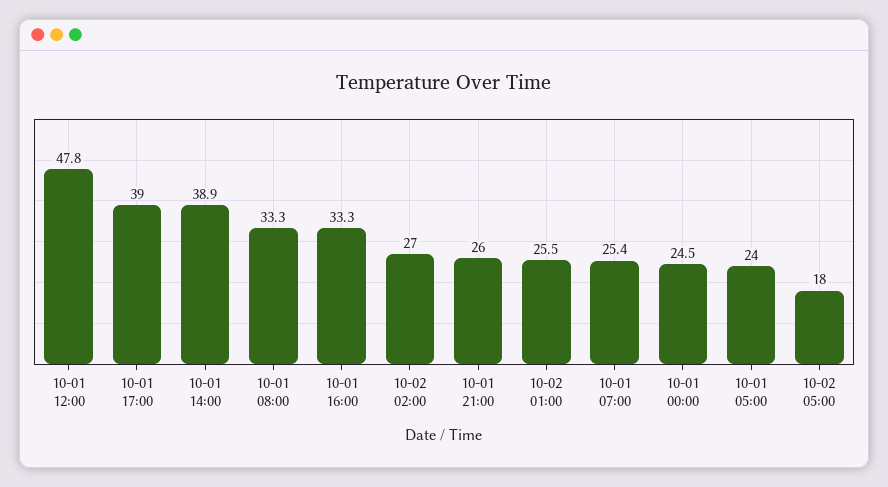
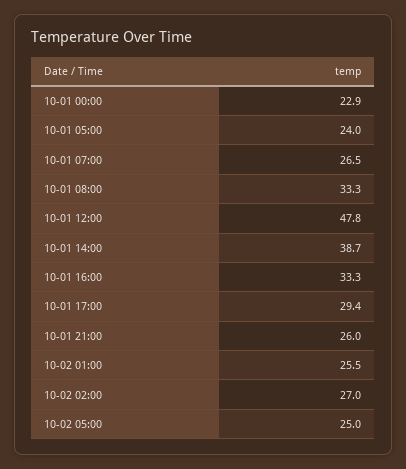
  {
    "10-01 12:00": 47.8,
-   "10-01 17:00": 39,
+   "10-01 17:00": 29.4,
-   "10-01 14:00": 38.9,
+   "10-01 14:00": 38.7,
    "10-01 08:00": 33.3,
    "10-01 16:00": 33.3,
    "10-02 02:00": 27,
    "10-01 21:00": 26,
    "10-02 01:00": 25.5,
-   "10-01 07:00": 25.4,
+   "10-01 07:00": 26.5,
-   "10-01 00:00": 24.5,
+   "10-01 00:00": 22.9,
    "10-01 05:00": 24,
-   "10-02 05:00": 18
+   "10-02 05:00": 25
  }

